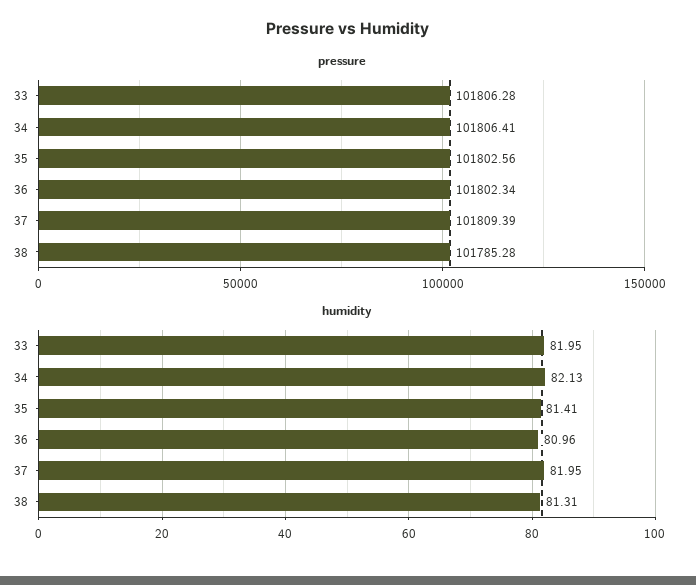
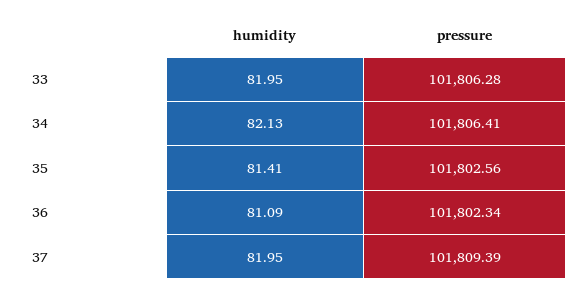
  {
    "pressure": {
      "33": 101806.28,
      "34": 101806.41,
      "35": 101802.56,
      "36": 101802.34,
-     "37": 101809.39,
+     "37": 101809.39
-     "38": 101785.28
    },
    "humidity": {
      "33": 81.95,
      "34": 82.13,
      "35": 81.41,
-     "36": 80.96,
+     "36": 81.09,
-     "37": 81.95,
+     "37": 81.95
-     "38": 81.31
    }
  }

